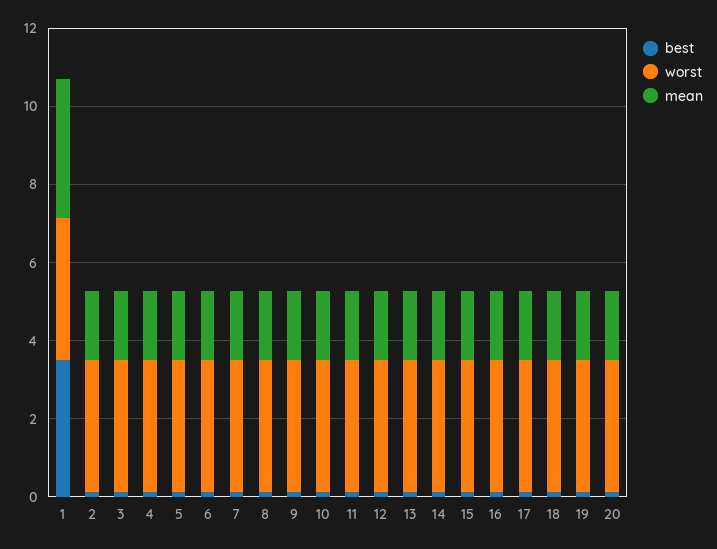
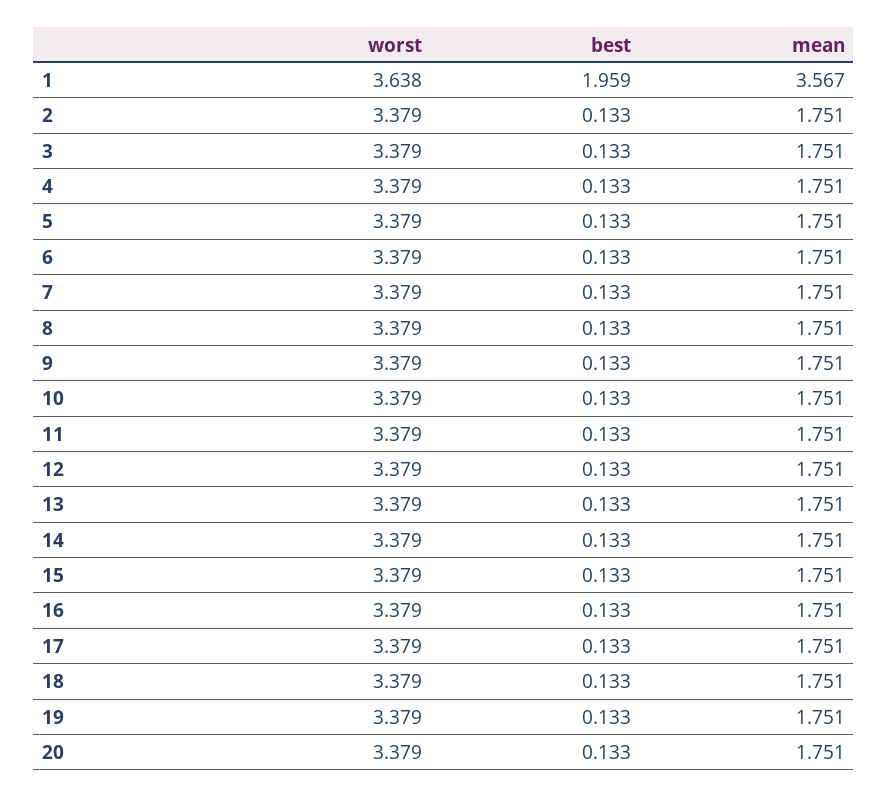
  {
    "best": {
-     "1": 3.5,
+     "1": 1.959,
      "2": 0.133,
      "3": 0.133,
      "4": 0.133,
      "5": 0.133,
      "6": 0.133,
      "7": 0.133,
      "8": 0.133,
      "9": 0.133,
      "10": 0.133,
      "11": 0.133,
      "12": 0.133,
      "13": 0.133,
      "14": 0.133,
      "15": 0.133,
      "16": 0.133,
      "17": 0.133,
      "18": 0.133,
      "19": 0.133,
      "20": 0.133
    },
    "worst": {
      "1": 3.638,
      "2": 3.379,
      "3": 3.379,
      "4": 3.379,
      "5": 3.379,
      "6": 3.379,
      "7": 3.379,
      "8": 3.379,
      "9": 3.379,
      "10": 3.379,
      "11": 3.379,
      "12": 3.379,
      "13": 3.379,
      "14": 3.379,
      "15": 3.379,
      "16": 3.379,
      "17": 3.379,
      "18": 3.379,
      "19": 3.379,
      "20": 3.379
    },
    "mean": {
      "1": 3.567,
      "2": 1.751,
      "3": 1.751,
      "4": 1.751,
      "5": 1.751,
      "6": 1.751,
      "7": 1.751,
      "8": 1.751,
      "9": 1.751,
      "10": 1.751,
      "11": 1.751,
      "12": 1.751,
      "13": 1.751,
      "14": 1.751,
      "15": 1.751,
      "16": 1.751,
      "17": 1.751,
      "18": 1.751,
      "19": 1.751,
      "20": 1.751
    }
  }

